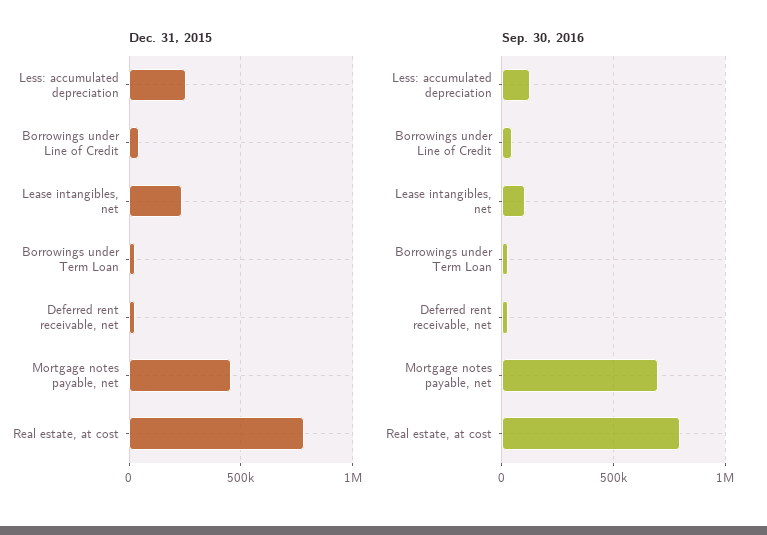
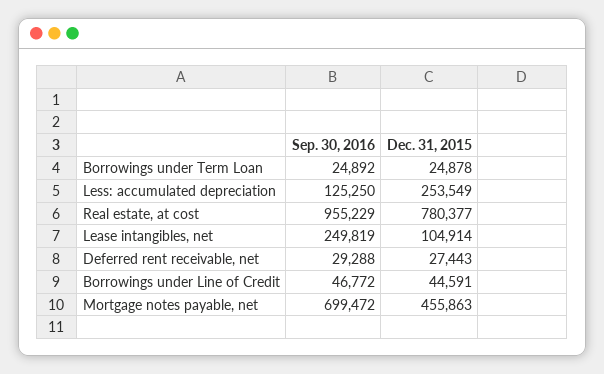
  {
    "Dec. 31, 2015": {
      "Less: accumulated depreciation": 253549,
      "Borrowings under Line of Credit": 44591,
-     "Lease intangibles, net": 250000,
+     "Lease intangibles, net": 104914,
      "Borrowings under Term Loan": 24878,
      "Deferred rent receivable, net": 27443,
      "Mortgage notes payable, net": 455863,
      "Real estate, at cost": 780377
    },
    "Sep. 30, 2016": {
      "Less: accumulated depreciation": 125250,
      "Borrowings under Line of Credit": 46772,
-     "Lease intangibles, net": 100000,
+     "Lease intangibles, net": 249819,
      "Borrowings under Term Loan": 24892,
      "Deferred rent receivable, net": 29288,
      "Mortgage notes payable, net": 699472,
-     "Real estate, at cost": 800000
+     "Real estate, at cost": 955229
    }
  }

